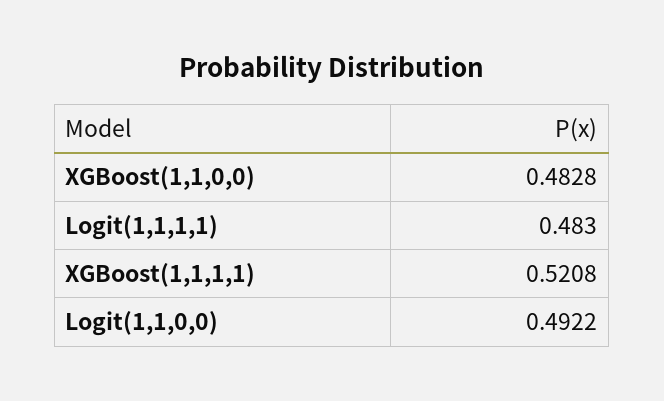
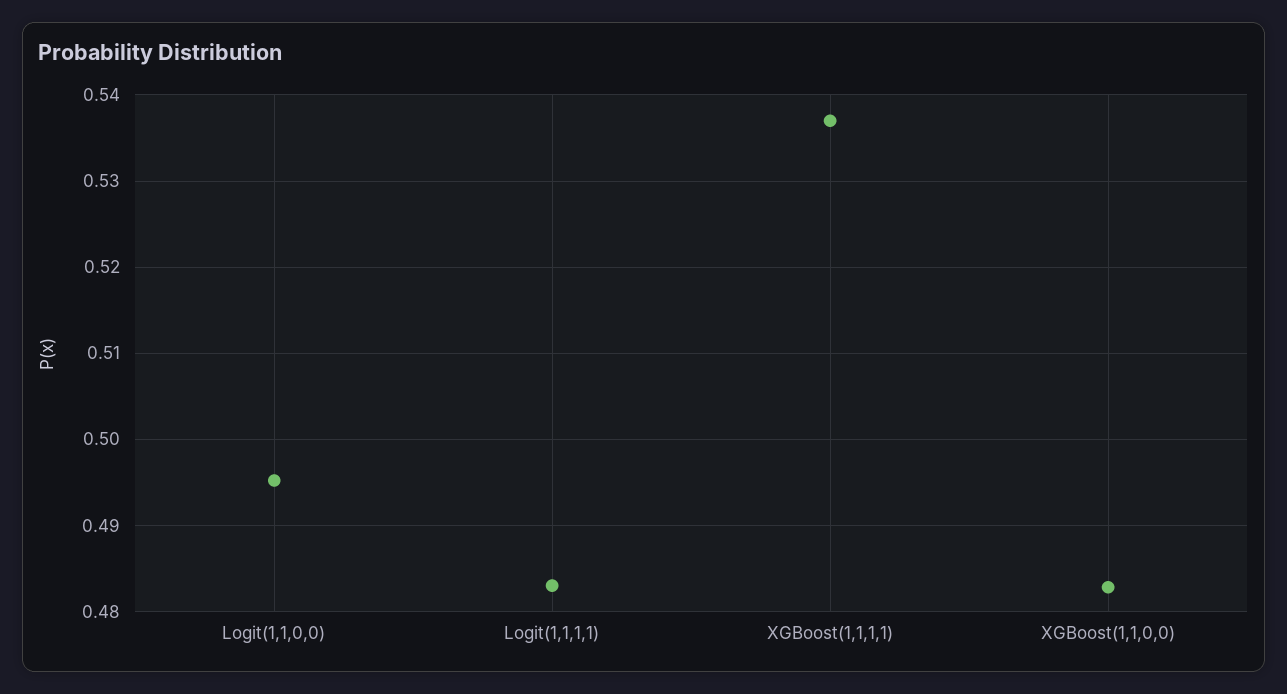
  {
    "XGBoost(1,1,0,0)": 0.4828,
    "Logit(1,1,1,1)": 0.483,
-   "XGBoost(1,1,1,1)": 0.5208,
+   "XGBoost(1,1,1,1)": 0.537,
-   "Logit(1,1,0,0)": 0.4922
+   "Logit(1,1,0,0)": 0.495
  }

